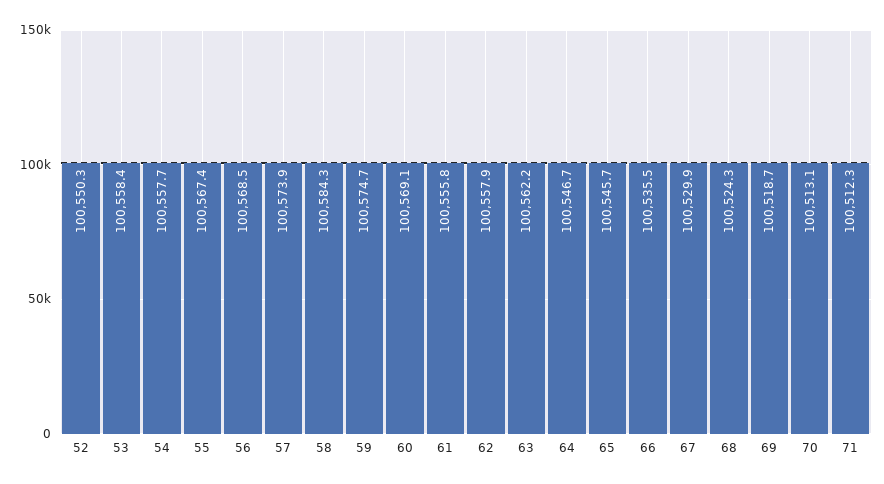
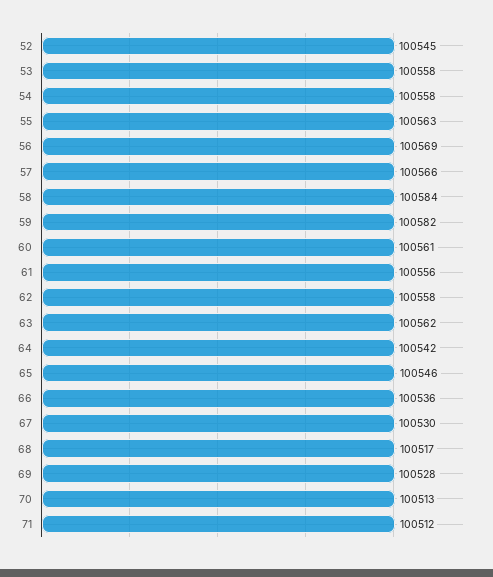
  {
-   "52": 100550.3,
+   "52": 100545,
    "53": 100558.4,
    "54": 100557.7,
-   "55": 100567.4,
+   "55": 100563,
    "56": 100568.5,
-   "57": 100573.9,
+   "57": 100566,
    "58": 100584.3,
-   "59": 100574.7,
+   "59": 100582,
-   "60": 100569.1,
+   "60": 100561,
    "61": 100555.8,
    "62": 100557.9,
    "63": 100562.2,
-   "64": 100546.7,
+   "64": 100542,
    "65": 100545.7,
    "66": 100535.5,
    "67": 100529.9,
-   "68": 100524.3,
+   "68": 100517,
-   "69": 100518.7,
+   "69": 100528,
    "70": 100513.1,
    "71": 100512.3
  }

